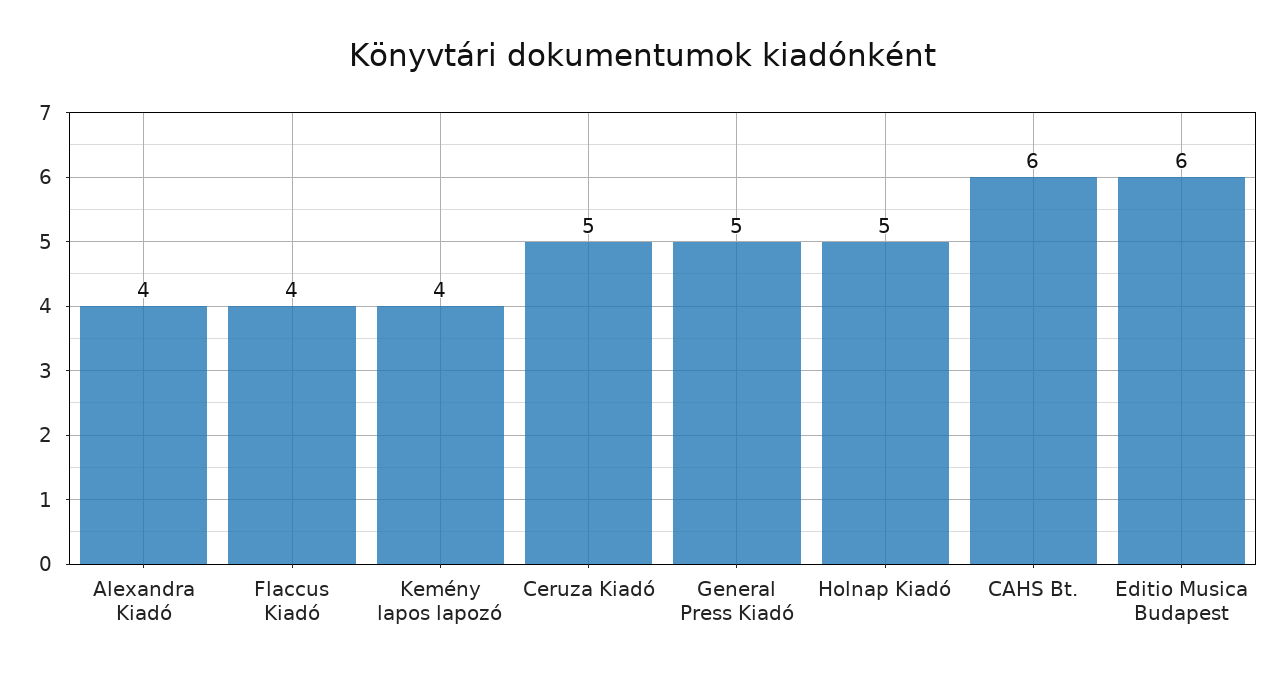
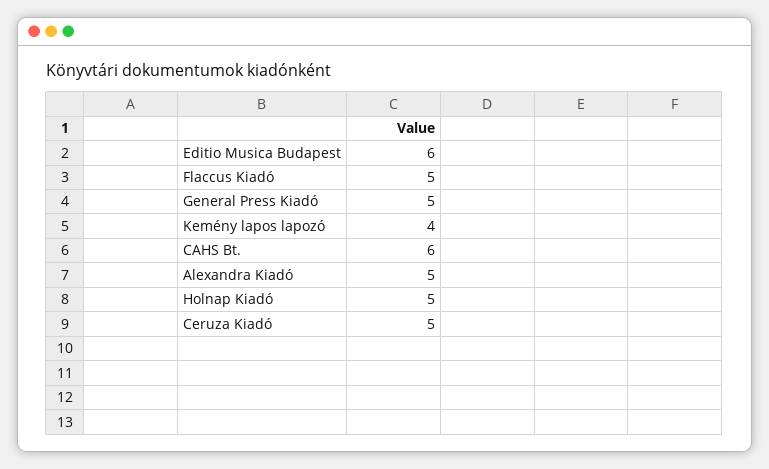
  {
-   "Alexandra Kiadó": 4,
+   "Alexandra Kiadó": 5,
-   "Flaccus Kiadó": 4,
+   "Flaccus Kiadó": 5,
    "Kemény lapos lapozó": 4,
    "Ceruza Kiadó": 5,
    "General Press Kiadó": 5,
    "Holnap Kiadó": 5,
    "CAHS Bt.": 6,
    "Editio Musica Budapest": 6
  }

